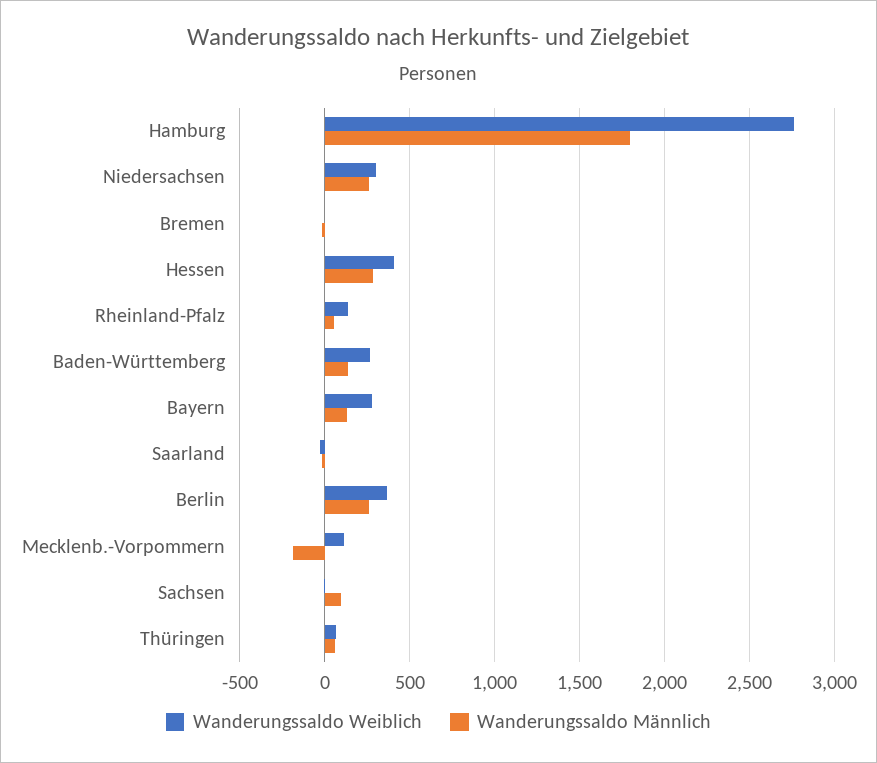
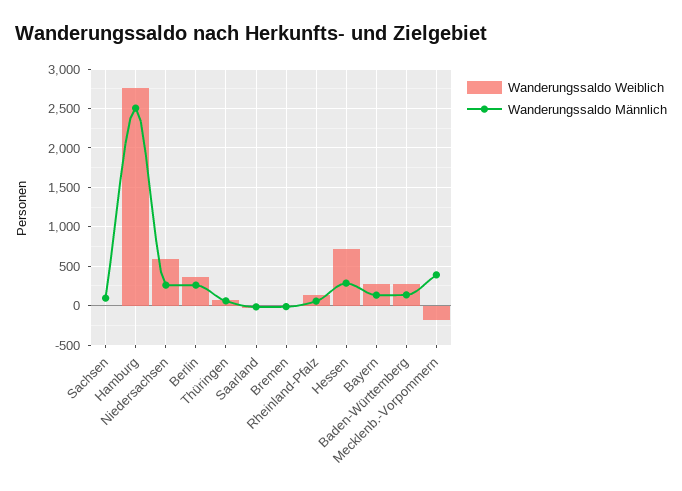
  {
    "Wanderungssaldo Weiblich": {
      "Hamburg": 2750,
-     "Niedersachsen": 300,
+     "Niedersachsen": 600,
      "Bremen": 0,
-     "Hessen": 400,
+     "Hessen": 700,
      "Rheinland-Pfalz": 150,
      "Baden-Württemberg": 250,
      "Bayern": 300,
      "Saarland": -50,
      "Berlin": 350,
-     "Mecklenb.-Vorpommern": 100,
+     "Mecklenb.-Vorpommern": -200,
      "Sachsen": 0,
      "Thüringen": 50
    },
    "Wanderungssaldo Männlich": {
-     "Hamburg": 1800,
+     "Hamburg": 2500,
      "Niedersachsen": 250,
      "Bremen": 0,
      "Hessen": 300,
      "Rheinland-Pfalz": 50,
      "Baden-Württemberg": 150,
      "Bayern": 150,
      "Saarland": 0,
      "Berlin": 250,
-     "Mecklenb.-Vorpommern": -200,
+     "Mecklenb.-Vorpommern": 400,
      "Sachsen": 100,
      "Thüringen": 50
    }
  }

